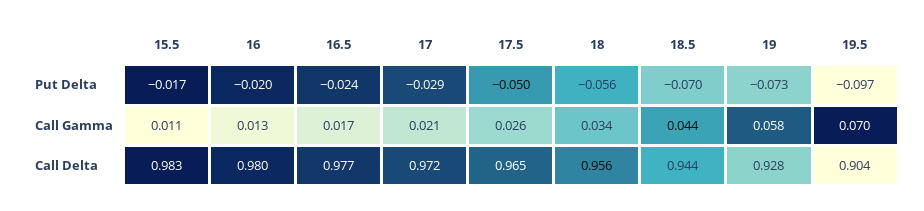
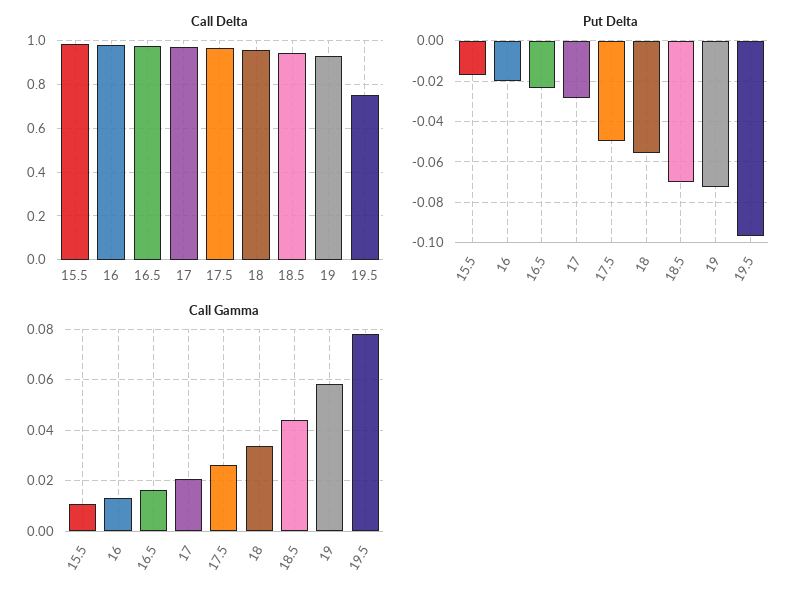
  {
    "Put Delta": {
      "15.5": -0.017,
      "16": -0.02,
      "16.5": -0.024,
      "17": -0.029,
      "17.5": -0.05,
      "18": -0.056,
      "18.5": -0.07,
      "19": -0.073,
      "19.5": -0.097
    },
    "Call Gamma": {
      "15.5": 0.011,
      "16": 0.013,
      "16.5": 0.017,
      "17": 0.021,
      "17.5": 0.026,
      "18": 0.034,
      "18.5": 0.044,
      "19": 0.058,
-     "19.5": 0.07
+     "19.5": 0.0775
    },
    "Call Delta": {
      "15.5": 0.983,
      "16": 0.98,
      "16.5": 0.977,
      "17": 0.972,
      "17.5": 0.965,
      "18": 0.956,
      "18.5": 0.944,
      "19": 0.928,
-     "19.5": 0.904
+     "19.5": 0.75
    }
  }

